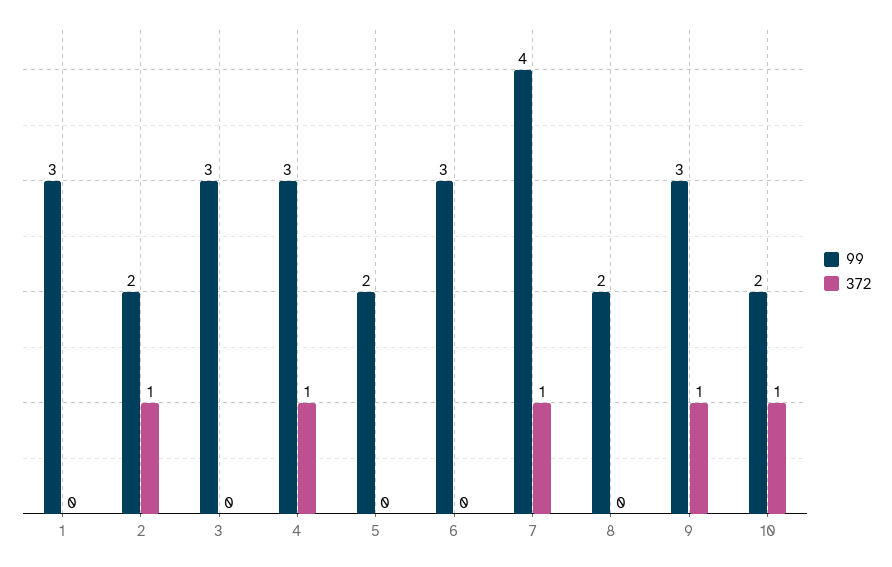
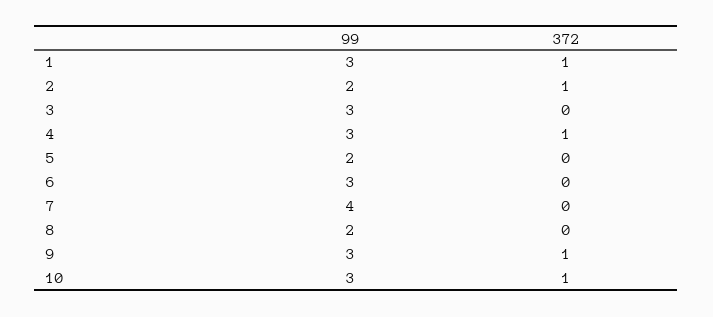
  {
    "99": {
      "1": 3,
      "2": 2,
      "3": 3,
      "4": 3,
      "5": 2,
      "6": 3,
      "7": 4,
      "8": 2,
      "9": 3,
-     "10": 2
+     "10": 3
    },
    "372": {
-     "1": 0,
+     "1": 1,
      "2": 1,
      "3": 0,
      "4": 1,
      "5": 0,
      "6": 0,
-     "7": 1,
+     "7": 0,
      "8": 0,
      "9": 1,
      "10": 1
    }
  }

